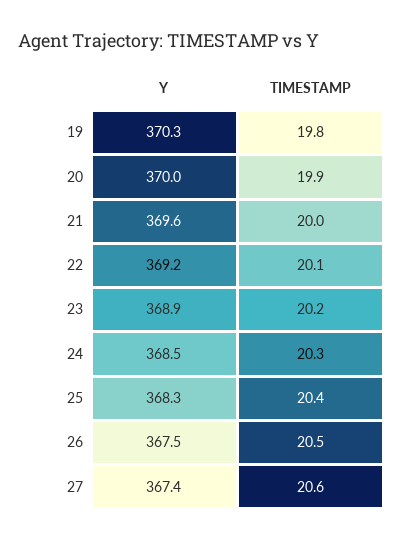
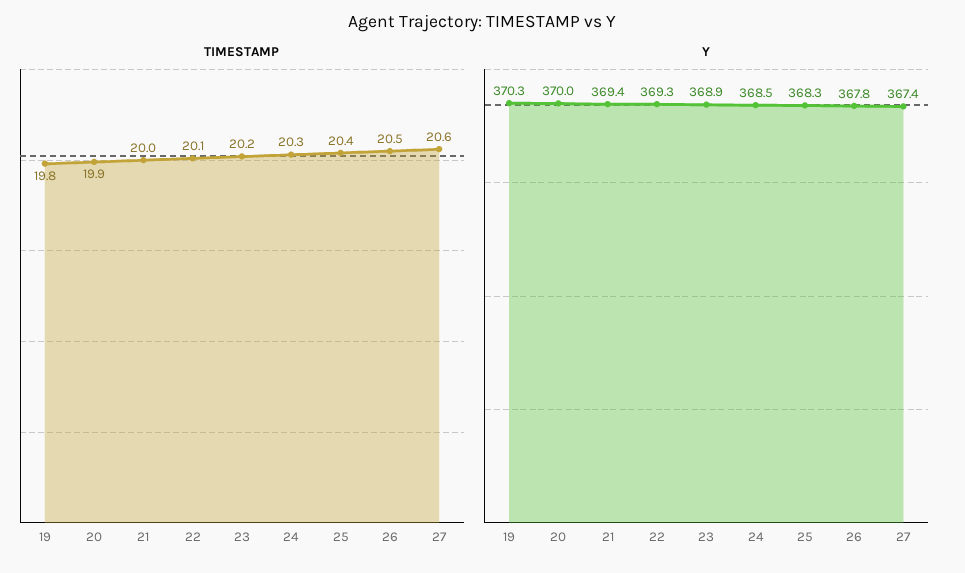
  {
    "Y": {
      "19": 370.3,
      "20": 370,
-     "21": 369.6,
+     "21": 369.4,
-     "22": 369.2,
+     "22": 369.3,
      "23": 368.9,
      "24": 368.5,
      "25": 368.3,
-     "26": 367.5,
+     "26": 367.8,
      "27": 367.4
    },
    "TIMESTAMP": {
      "19": 19.8,
      "20": 19.9,
      "21": 20,
      "22": 20.1,
      "23": 20.2,
      "24": 20.3,
      "25": 20.4,
      "26": 20.5,
      "27": 20.6
    }
  }

